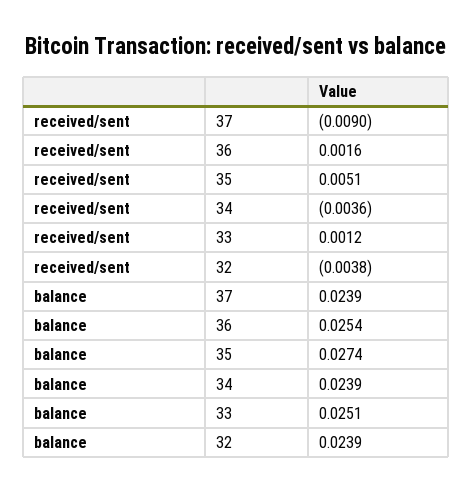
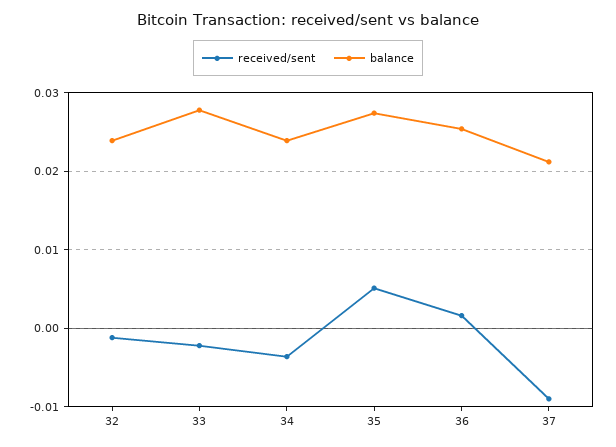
  {
    "received/sent": {
      "37": -0.009,
      "36": 0.0016,
      "35": 0.0051,
      "34": -0.0036,
-     "33": 0.0012,
+     "33": -0.002,
-     "32": -0.0038
+     "32": -0.001
    },
    "balance": {
-     "37": 0.0239,
+     "37": 0.021,
      "36": 0.0254,
      "35": 0.0274,
      "34": 0.0239,
-     "33": 0.0251,
+     "33": 0.028,
      "32": 0.0239
    }
  }

